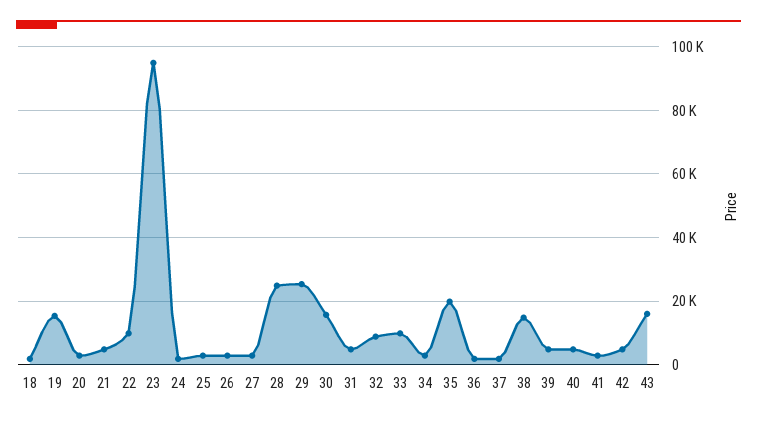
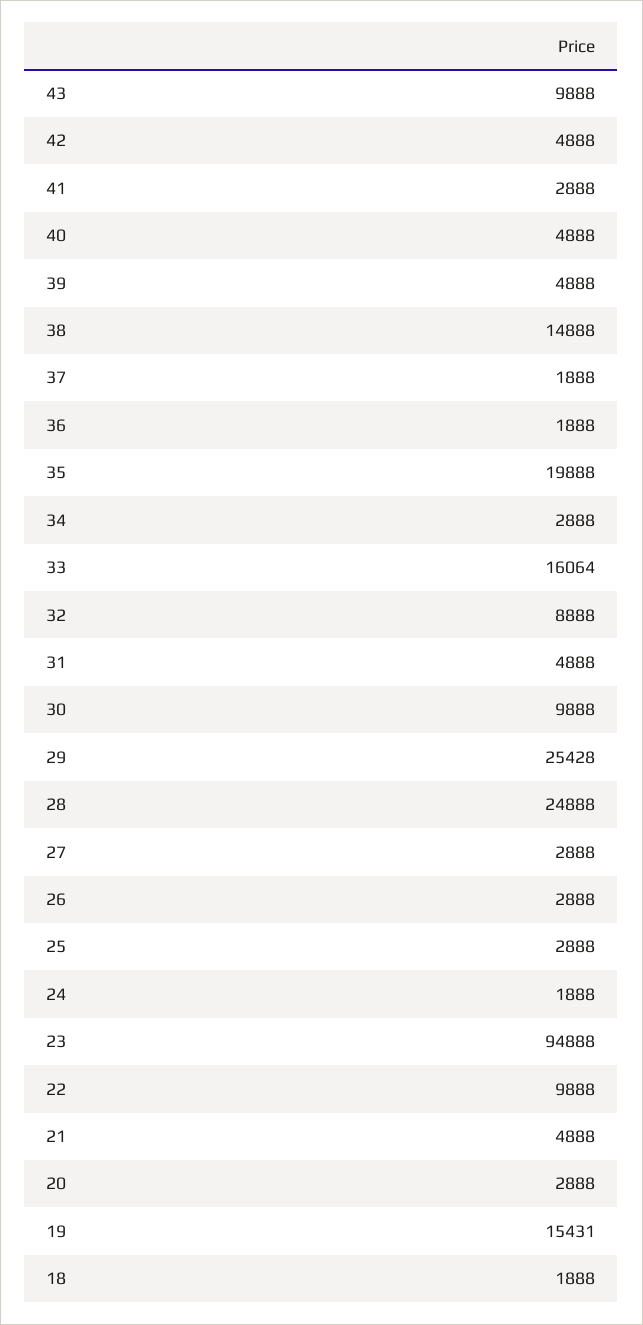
  {
    "18": 1888,
    "19": 15431,
    "20": 2888,
    "21": 4888,
    "22": 9888,
    "23": 94888,
    "24": 1888,
    "25": 2888,
    "26": 2888,
    "27": 2888,
    "28": 24888,
    "29": 25428,
-   "30": 16000,
+   "30": 9888,
    "31": 4888,
    "32": 8888,
-   "33": 10000,
+   "33": 16064,
    "34": 2888,
    "35": 19888,
    "36": 1888,
    "37": 1888,
    "38": 14888,
    "39": 4888,
    "40": 4888,
    "41": 2888,
    "42": 4888,
-   "43": 16000
+   "43": 9888
  }

